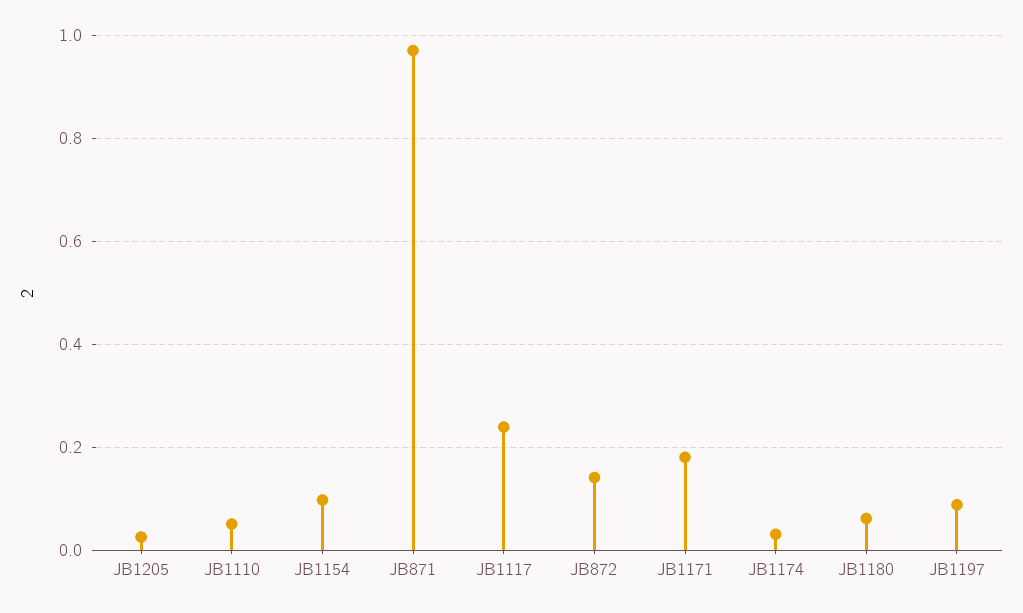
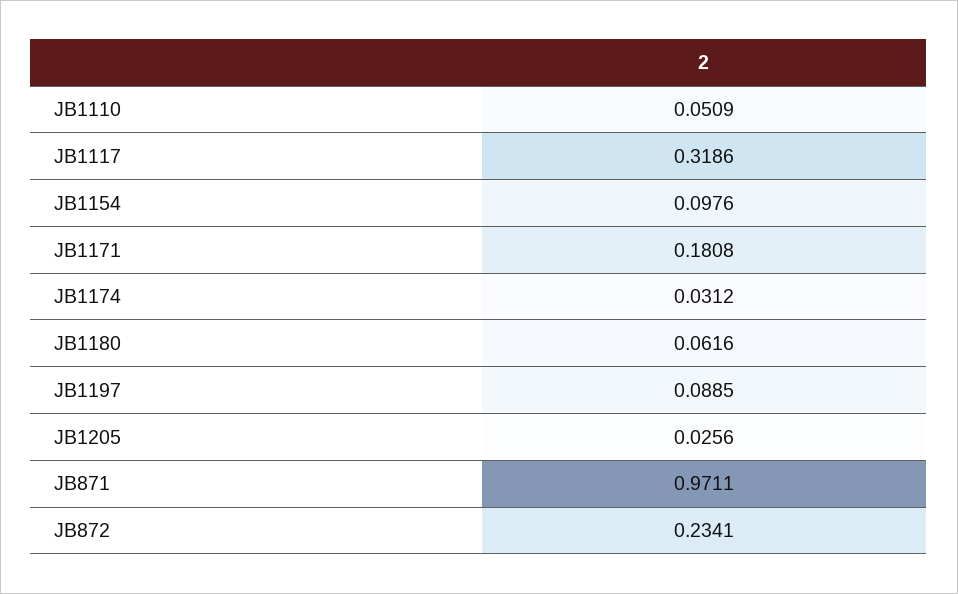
  {
    "JB1205": 0.0256,
    "JB1110": 0.0509,
    "JB1154": 0.0976,
    "JB871": 0.9711,
-   "JB1117": 0.24,
+   "JB1117": 0.3186,
-   "JB872": 0.14,
+   "JB872": 0.2341,
    "JB1171": 0.1808,
    "JB1174": 0.0312,
    "JB1180": 0.0616,
    "JB1197": 0.0885
  }

